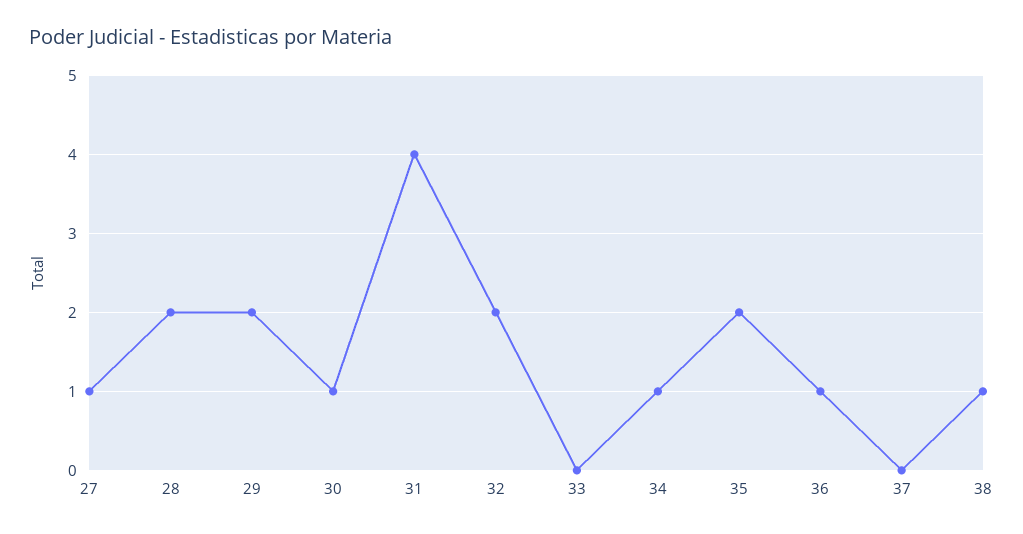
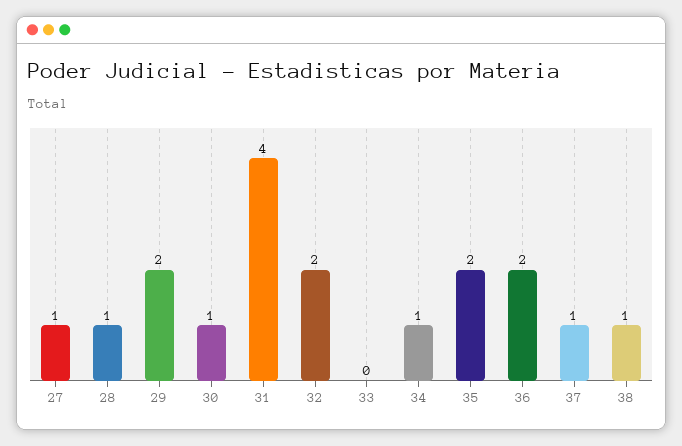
  {
    "27": 1,
-   "28": 2,
+   "28": 1,
    "29": 2,
    "30": 1,
    "31": 4,
    "32": 2,
    "33": 0,
    "34": 1,
    "35": 2,
-   "36": 1,
+   "36": 2,
-   "37": 0,
+   "37": 1,
    "38": 1
  }

